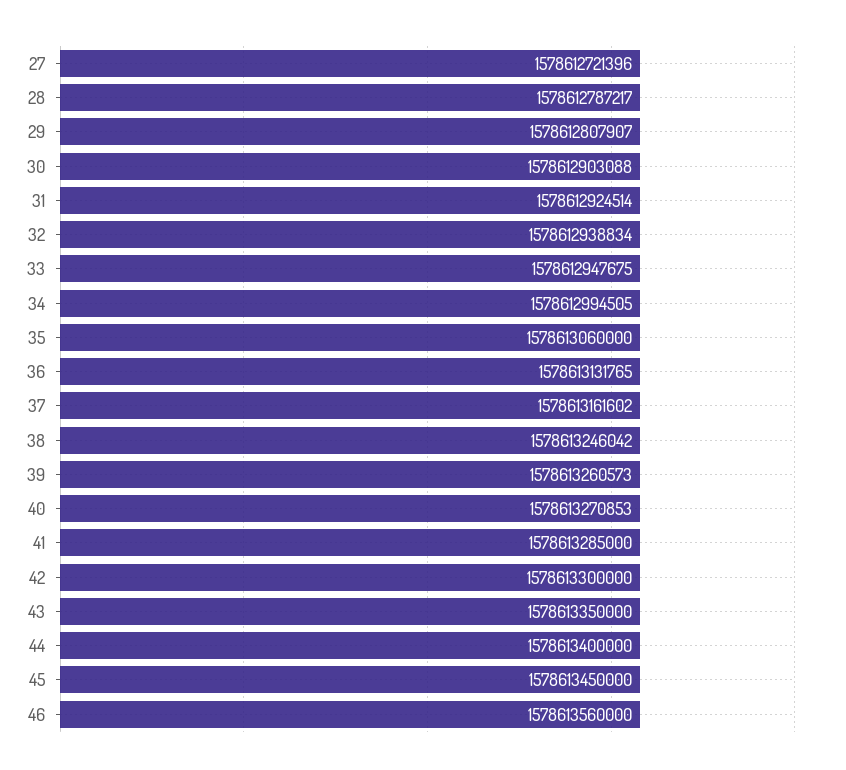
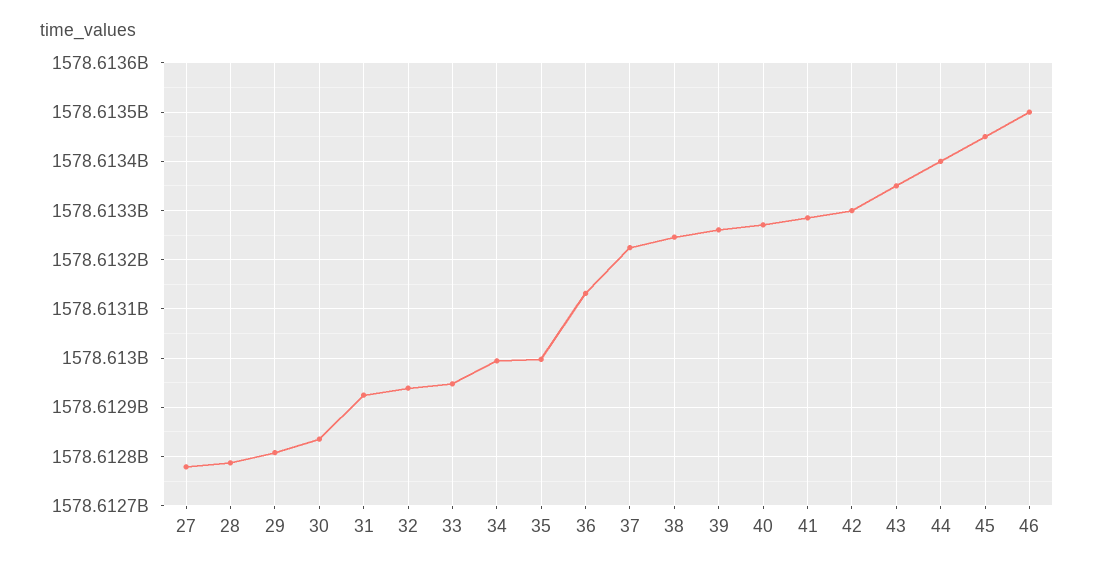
  {
-   "27": 1578612721396,
+   "27": 1578612780000,
    "28": 1578612787217,
    "29": 1578612807907,
-   "30": 1578612903088,
+   "30": 1578612840000,
    "31": 1578612924514,
    "32": 1578612938834,
    "33": 1578612947675,
    "34": 1578612994505,
-   "35": 1578613060000,
+   "35": 1578613000000,
    "36": 1578613131765,
-   "37": 1578613161602,
+   "37": 1578613220000,
    "38": 1578613246042,
    "39": 1578613260573,
    "40": 1578613270853,
    "41": 1578613285000,
    "42": 1578613300000,
    "43": 1578613350000,
    "44": 1578613400000,
    "45": 1578613450000,
-   "46": 1578613560000
+   "46": 1578613500000
  }

